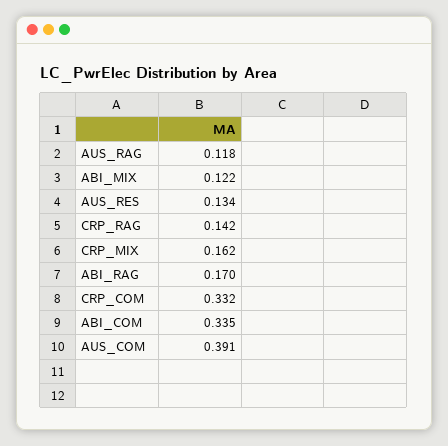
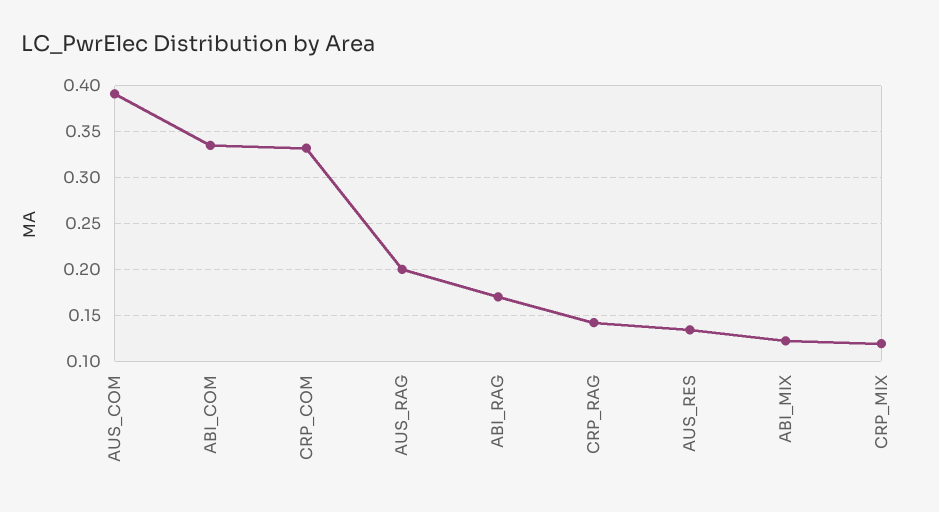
  {
-   "AUS_RAG": 0.118,
+   "AUS_RAG": 0.2,
    "ABI_MIX": 0.122,
    "AUS_RES": 0.134,
    "CRP_RAG": 0.142,
-   "CRP_MIX": 0.162,
+   "CRP_MIX": 0.12,
    "ABI_RAG": 0.17,
    "CRP_COM": 0.332,
    "ABI_COM": 0.335,
    "AUS_COM": 0.391
  }

